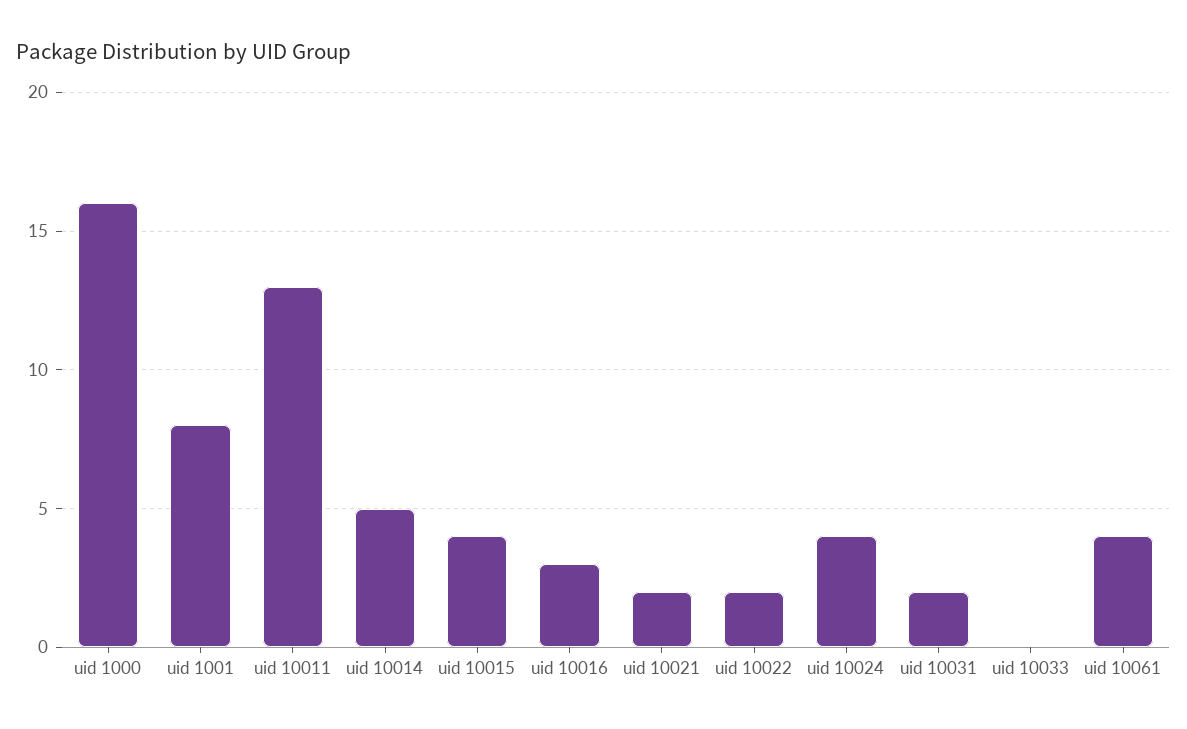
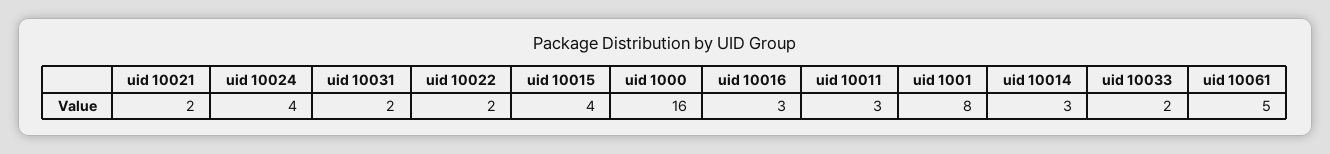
  {
    "uid 1000": 16,
    "uid 1001": 8,
-   "uid 10011": 13,
+   "uid 10011": 3,
-   "uid 10014": 5,
+   "uid 10014": 3,
    "uid 10015": 4,
    "uid 10016": 3,
    "uid 10021": 2,
    "uid 10022": 2,
    "uid 10024": 4,
    "uid 10031": 2,
-   "uid 10033": 0,
+   "uid 10033": 2,
-   "uid 10061": 4
+   "uid 10061": 5
  }

